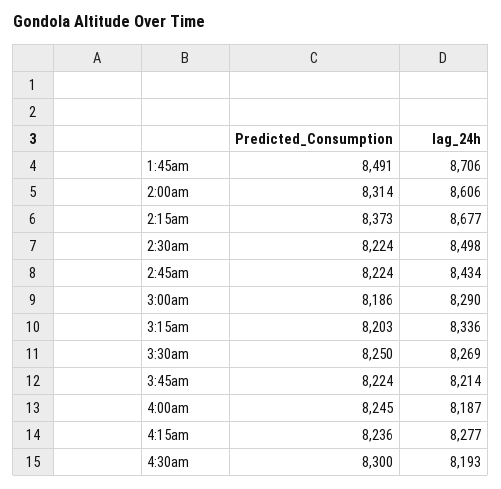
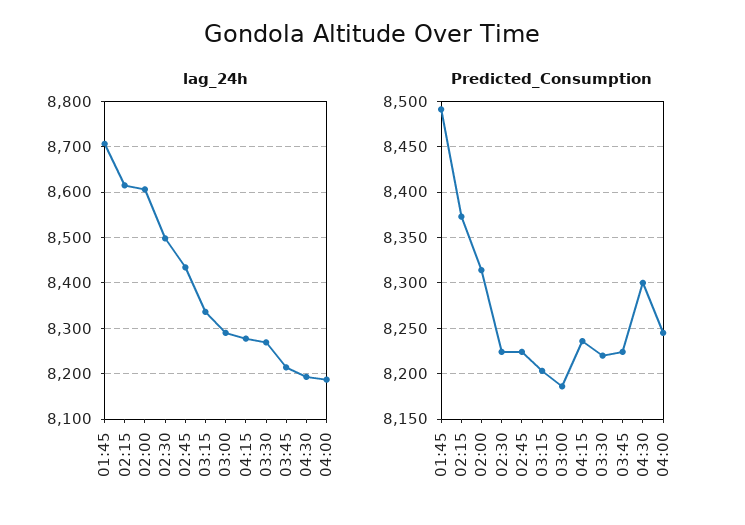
  {
    "Predicted_Consumption": {
      "1:45am": 8491,
      "2:00am": 8314,
      "2:15am": 8373,
      "2:30am": 8224,
      "2:45am": 8224,
      "3:00am": 8186,
      "3:15am": 8203,
-     "3:30am": 8250,
+     "3:30am": 8220,
      "3:45am": 8224,
      "4:00am": 8245,
      "4:15am": 8236,
      "4:30am": 8300
    },
    "lag_24h": {
      "1:45am": 8706,
      "2:00am": 8606,
-     "2:15am": 8677,
+     "2:15am": 8620,
      "2:30am": 8498,
      "2:45am": 8434,
      "3:00am": 8290,
      "3:15am": 8336,
      "3:30am": 8269,
      "3:45am": 8214,
      "4:00am": 8187,
      "4:15am": 8277,
      "4:30am": 8193
    }
  }

